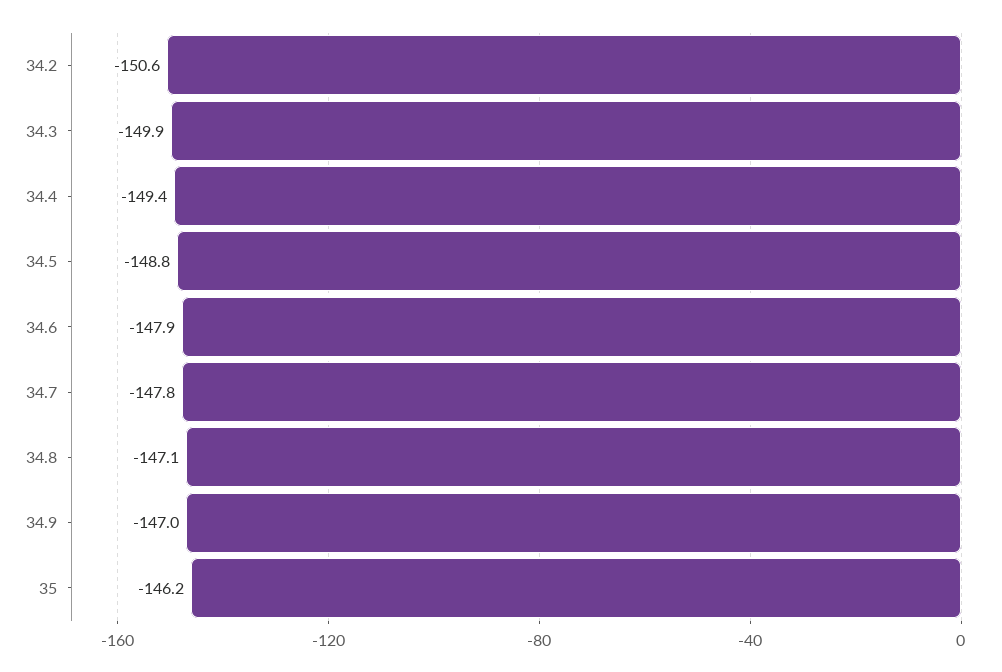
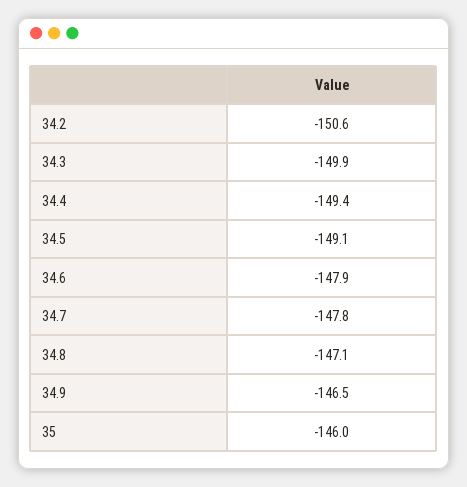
  {
    "34.2": -150.6,
    "34.3": -149.9,
    "34.4": -149.4,
-   "34.5": -148.8,
+   "34.5": -149.1,
    "34.6": -147.9,
    "34.7": -147.8,
    "34.8": -147.1,
-   "34.9": -147,
+   "34.9": -146.5,
-   "35": -146.2
+   "35": -146
  }

